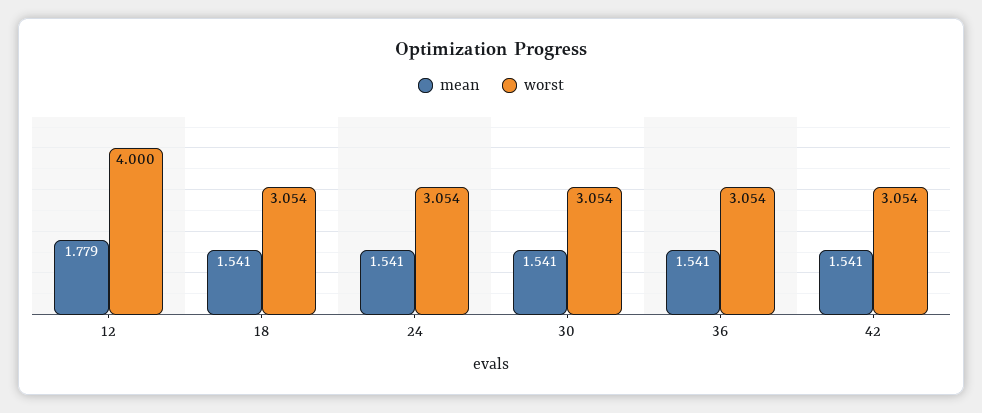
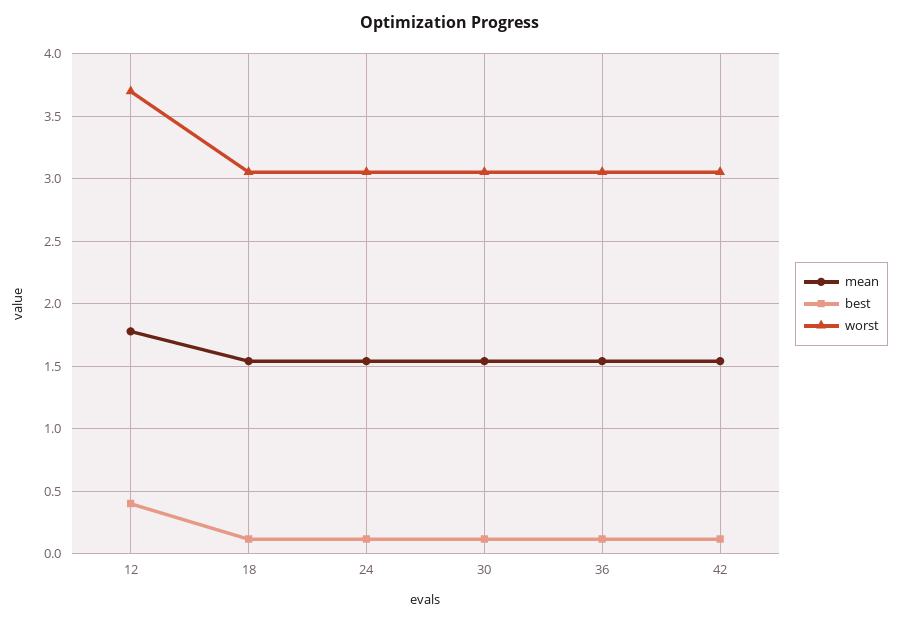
  {
    "mean": {
      "12": 1.779,
      "18": 1.541,
      "24": 1.541,
      "30": 1.541,
      "36": 1.541,
      "42": 1.541
    },
    "worst": {
-     "12": 4,
+     "12": 3.7,
      "18": 3.054,
      "24": 3.054,
      "30": 3.054,
      "36": 3.054,
      "42": 3.054
-   }
+   },
+   "best": {
+     "12": 0.4,
+     "18": 0.1,
+     "24": 0.1,
+     "30": 0.1,
+     "36": 0.1,
+     "42": 0.1
+   }
  }

